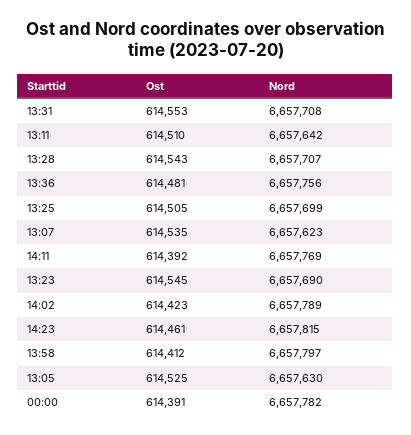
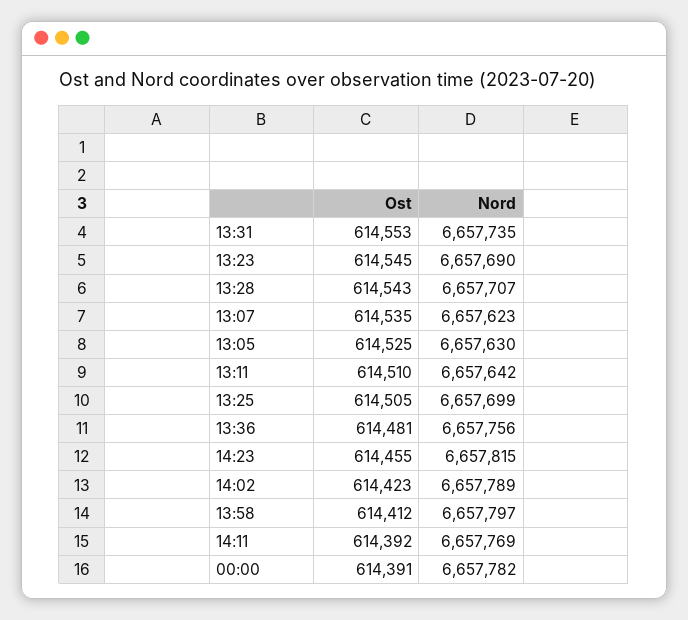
  {
    "Ost": {
      "13:31": 614553,
      "13:11": 614510,
      "13:28": 614543,
      "13:36": 614481,
      "13:25": 614505,
      "13:07": 614535,
      "14:11": 614392,
      "13:23": 614545,
      "14:02": 614423,
-     "14:23": 614461,
+     "14:23": 614455,
      "13:58": 614412,
      "13:05": 614525,
      "00:00": 614391
    },
    "Nord": {
-     "13:31": 6657708,
+     "13:31": 6657735,
      "13:11": 6657642,
      "13:28": 6657707,
      "13:36": 6657756,
      "13:25": 6657699,
      "13:07": 6657623,
      "14:11": 6657769,
      "13:23": 6657690,
      "14:02": 6657789,
      "14:23": 6657815,
      "13:58": 6657797,
      "13:05": 6657630,
      "00:00": 6657782
    }
  }

